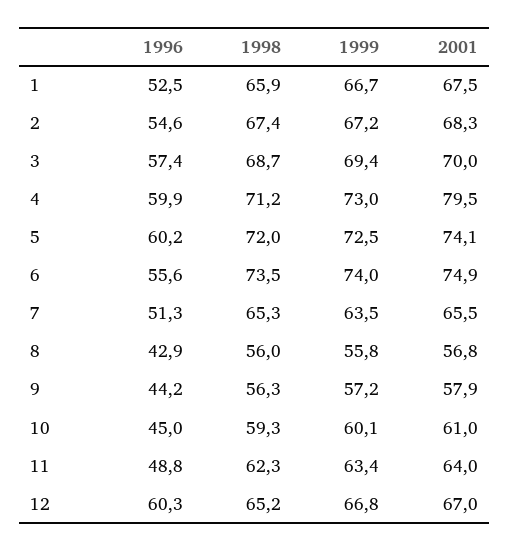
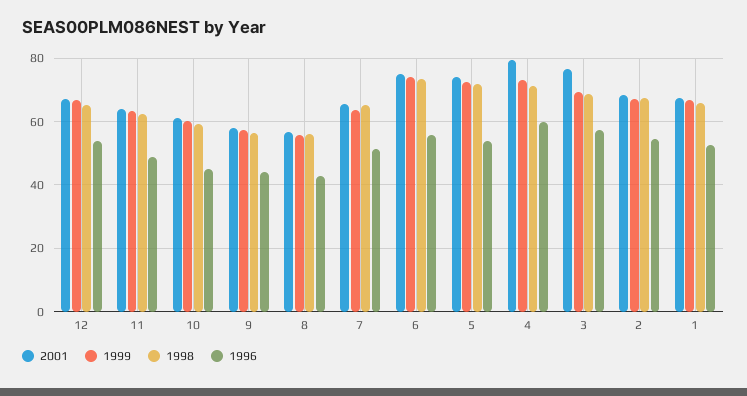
  {
    "1996": {
      "1": 52.5,
      "2": 54.6,
      "3": 57.4,
      "4": 59.9,
-     "5": 60.2,
+     "5": 54,
      "6": 55.6,
      "7": 51.3,
      "8": 42.9,
      "9": 44.2,
      "10": 45,
      "11": 48.8,
-     "12": 60.3
+     "12": 54
    },
    "1998": {
      "1": 65.9,
      "2": 67.4,
      "3": 68.7,
      "4": 71.2,
      "5": 72,
      "6": 73.5,
      "7": 65.3,
      "8": 56,
      "9": 56.3,
      "10": 59.3,
      "11": 62.3,
      "12": 65.2
    },
    "1999": {
      "1": 66.7,
      "2": 67.2,
      "3": 69.4,
      "4": 73,
      "5": 72.5,
      "6": 74,
      "7": 63.5,
      "8": 55.8,
      "9": 57.2,
      "10": 60.1,
      "11": 63.4,
      "12": 66.8
    },
    "2001": {
      "1": 67.5,
      "2": 68.3,
-     "3": 70,
+     "3": 76,
      "4": 79.5,
      "5": 74.1,
      "6": 74.9,
      "7": 65.5,
      "8": 56.8,
      "9": 57.9,
      "10": 61,
      "11": 64,
      "12": 67
    }
  }

